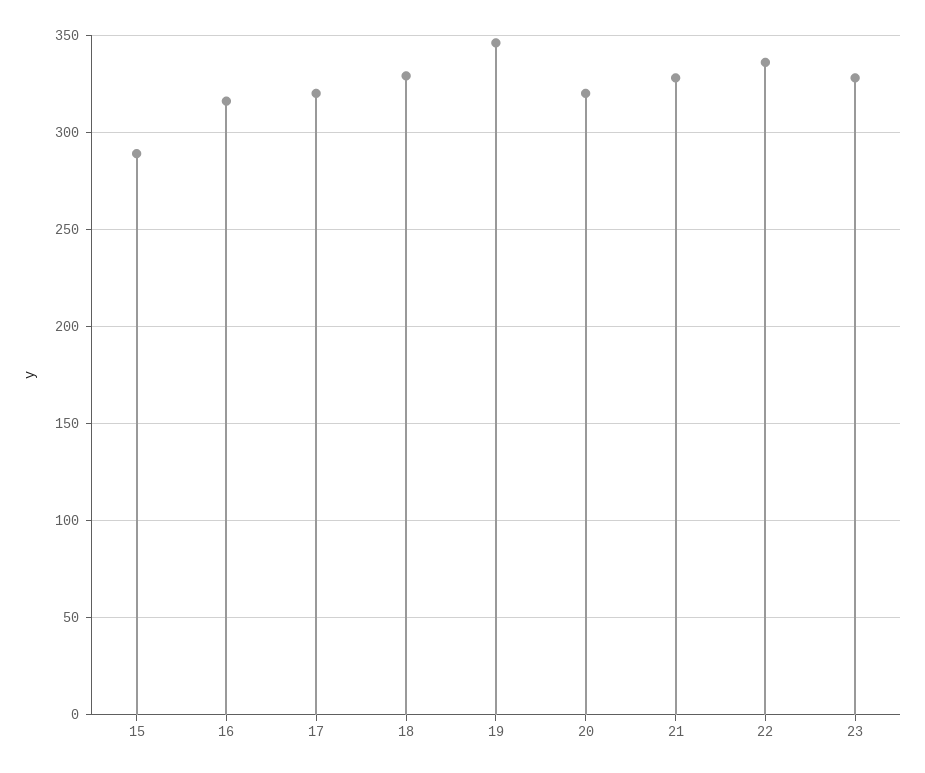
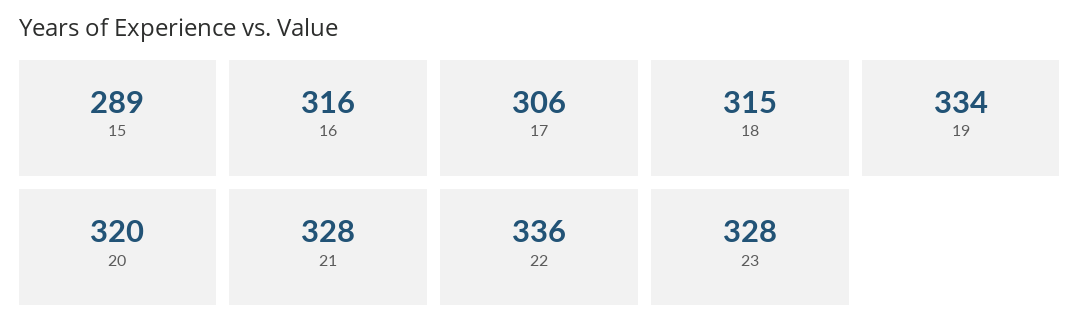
  {
    "15": 289,
    "16": 316,
-   "17": 320,
+   "17": 306,
-   "18": 330,
+   "18": 315,
-   "19": 345,
+   "19": 334,
    "20": 320,
    "21": 328,
    "22": 336,
    "23": 328
  }

